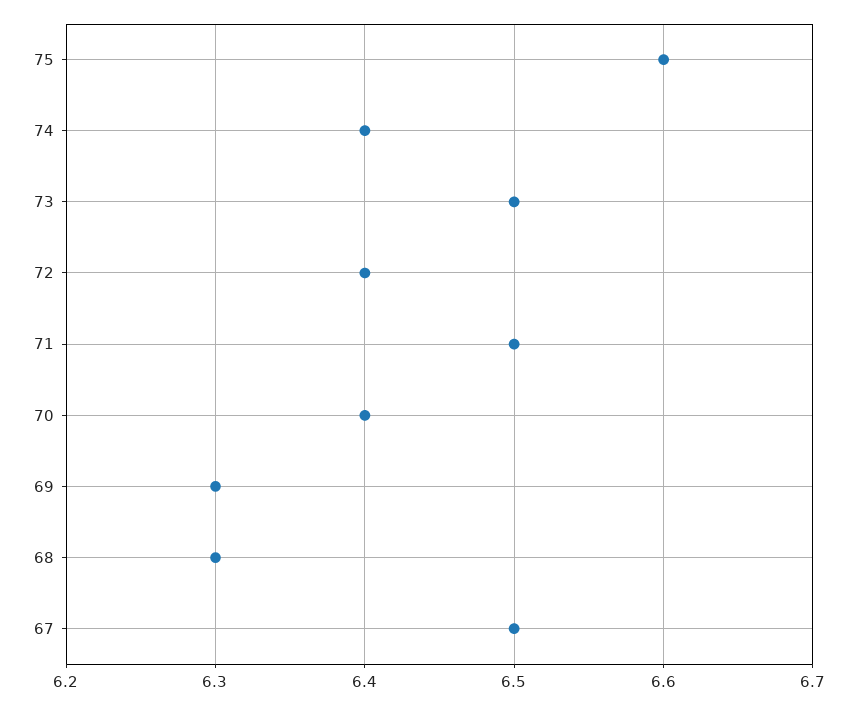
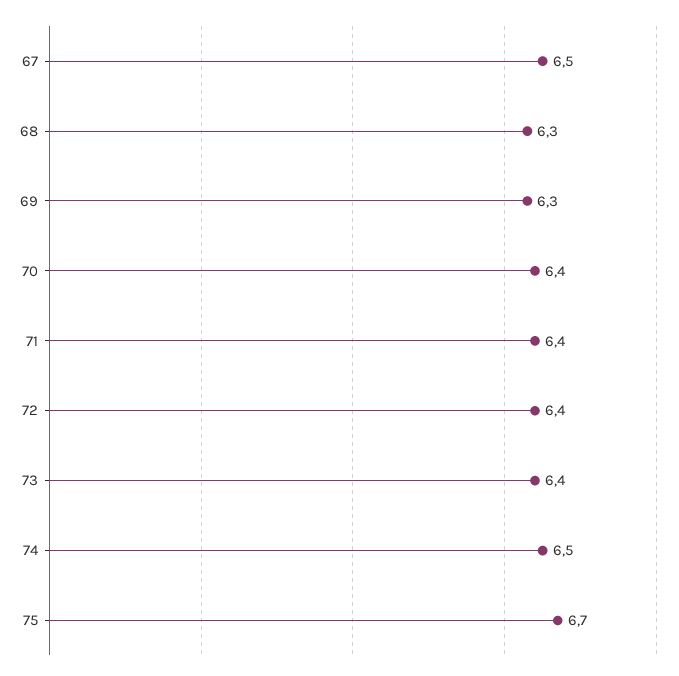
  {
-   "75": 6.6,
+   "75": 6.7,
-   "74": 6.4,
+   "74": 6.5,
-   "73": 6.5,
+   "73": 6.4,
    "72": 6.4,
-   "71": 6.5,
+   "71": 6.4,
    "70": 6.4,
    "69": 6.3,
    "68": 6.3,
    "67": 6.5
  }

